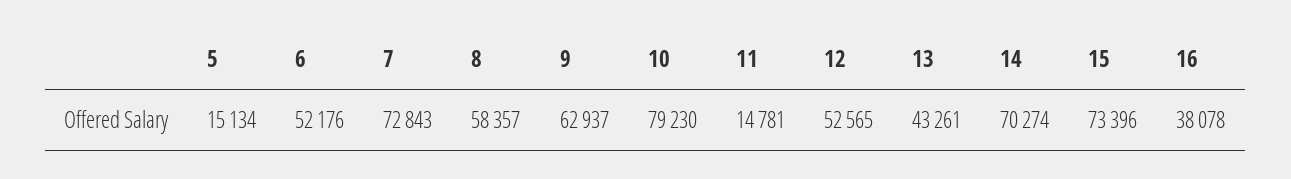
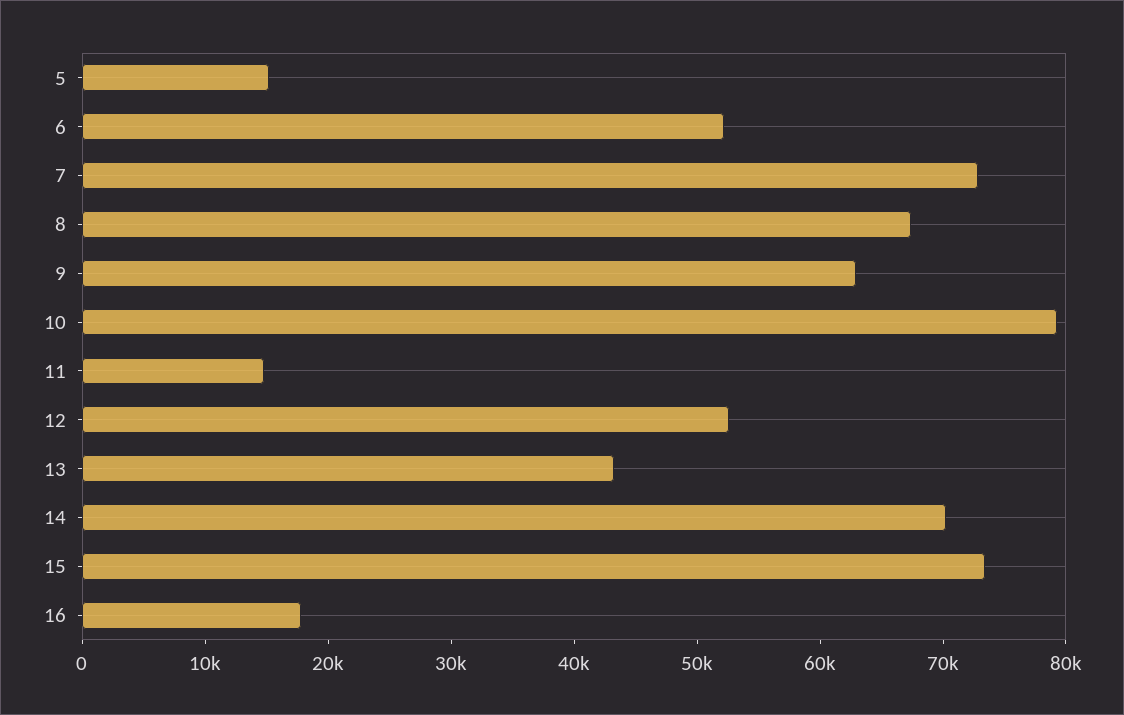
  {
    "5": 15134,
    "6": 52176,
    "7": 72843,
-   "8": 58357,
+   "8": 68000,
    "9": 62937,
    "10": 79230,
    "11": 14781,
    "12": 52565,
    "13": 43261,
    "14": 70274,
    "15": 73396,
-   "16": 38078
+   "16": 18000
  }

